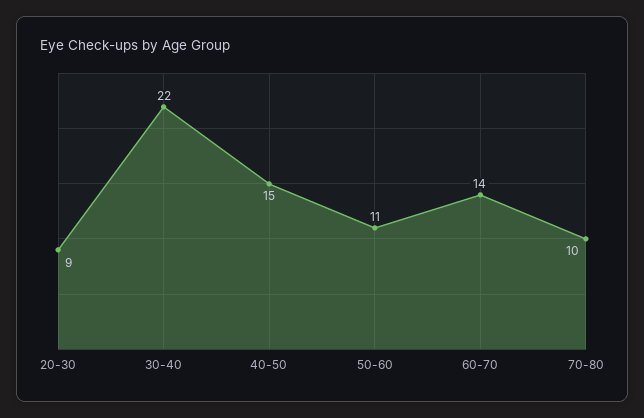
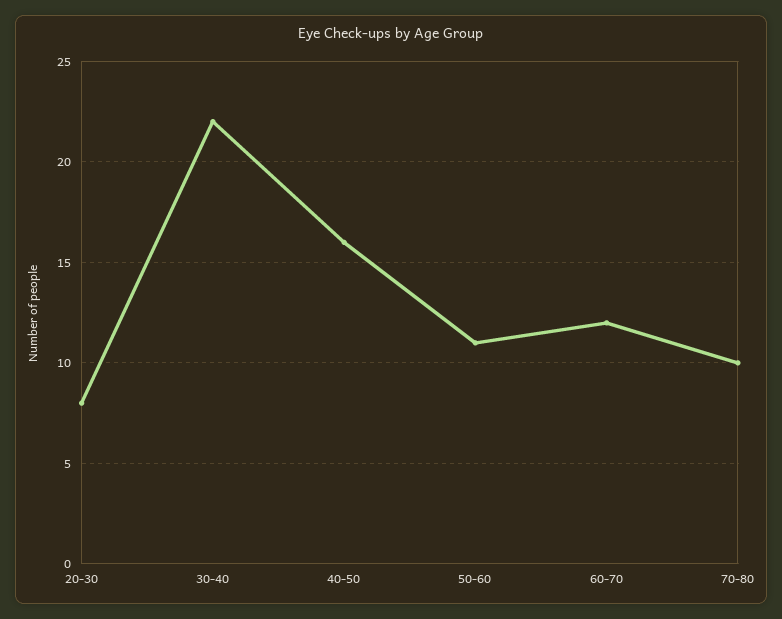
  {
-   "20-30": 9,
+   "20-30": 8,
    "30-40": 22,
-   "40-50": 15,
+   "40-50": 16,
    "50-60": 11,
-   "60-70": 14,
+   "60-70": 12,
    "70-80": 10
  }

